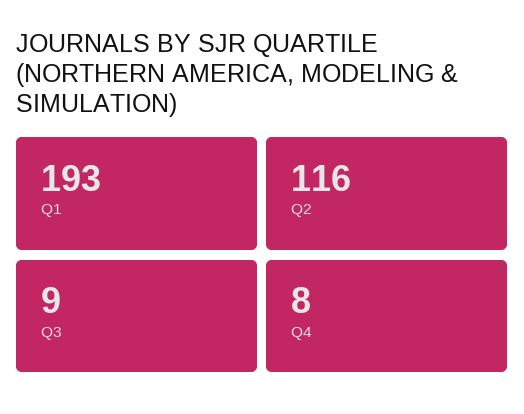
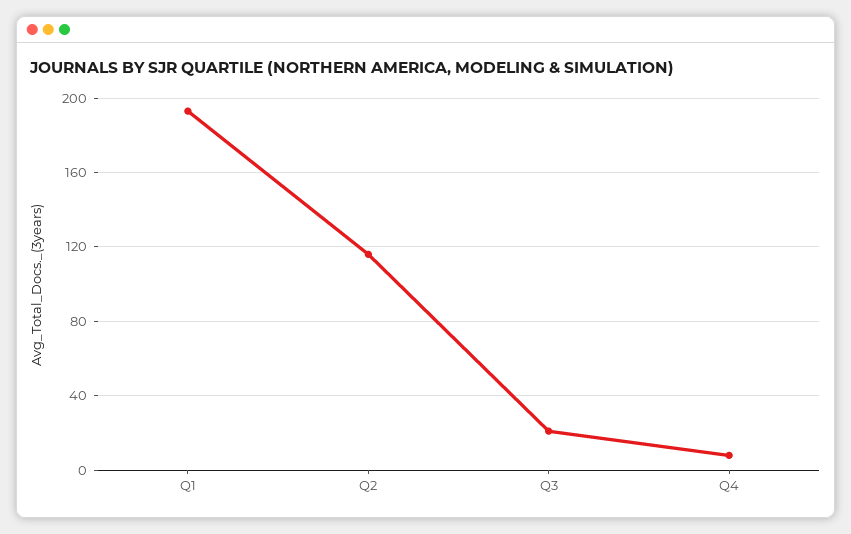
  {
    "Q1": 193,
    "Q2": 116,
-   "Q3": 9,
+   "Q3": 20,
    "Q4": 8
  }

